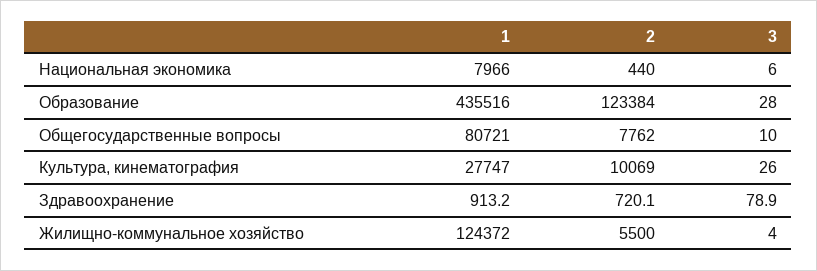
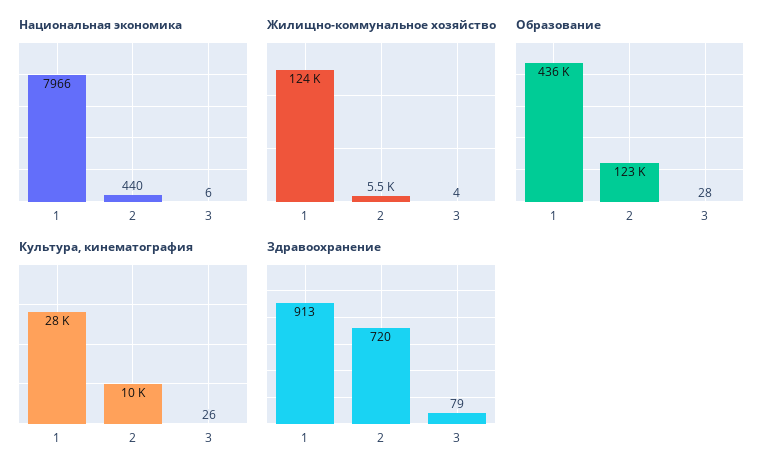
  {
    "Национальная экономика": {
      "1": 7966,
      "2": 440,
      "3": 6
    },
    "Образование": {
      "1": 435516,
      "2": 123384,
      "3": 28
    },
-   "Общегосударственные вопросы": {
-     "1": 80721,
-     "2": 7762,
-     "3": 10
-   },
    "Культура, кинематография": {
      "1": 27747,
      "2": 10069,
      "3": 26
    },
    "Здравоохранение": {
      "1": 913.2,
      "2": 720.1,
      "3": 78.9
    },
    "Жилищно-коммунальное хозяйство": {
      "1": 124372,
      "2": 5500,
      "3": 4
    }
  }

